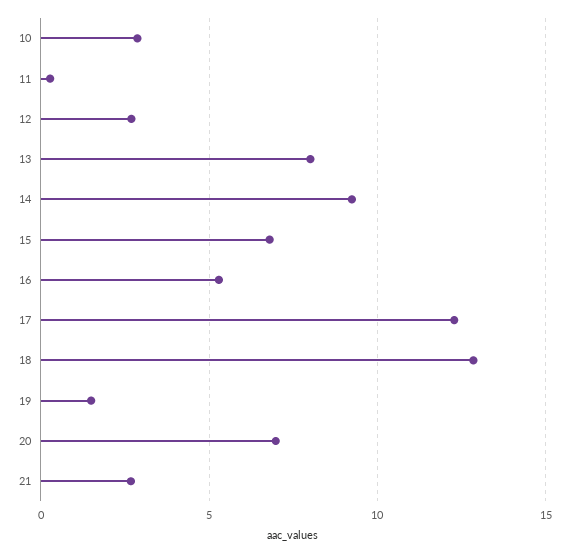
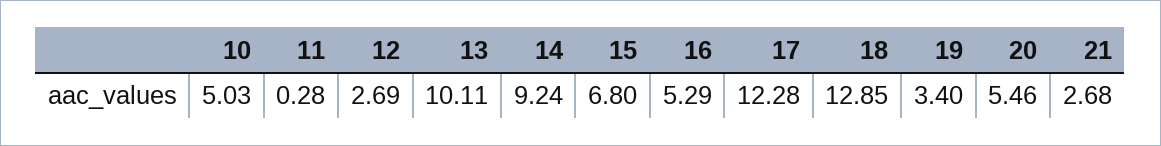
  {
-   "10": 3,
+   "10": 5.03,
    "11": 0.28,
    "12": 2.69,
-   "13": 8,
+   "13": 10.11,
    "14": 9.24,
    "15": 6.8,
    "16": 5.29,
    "17": 12.28,
    "18": 12.85,
-   "19": 1.5,
+   "19": 3.4,
-   "20": 7,
+   "20": 5.46,
    "21": 2.68
  }

